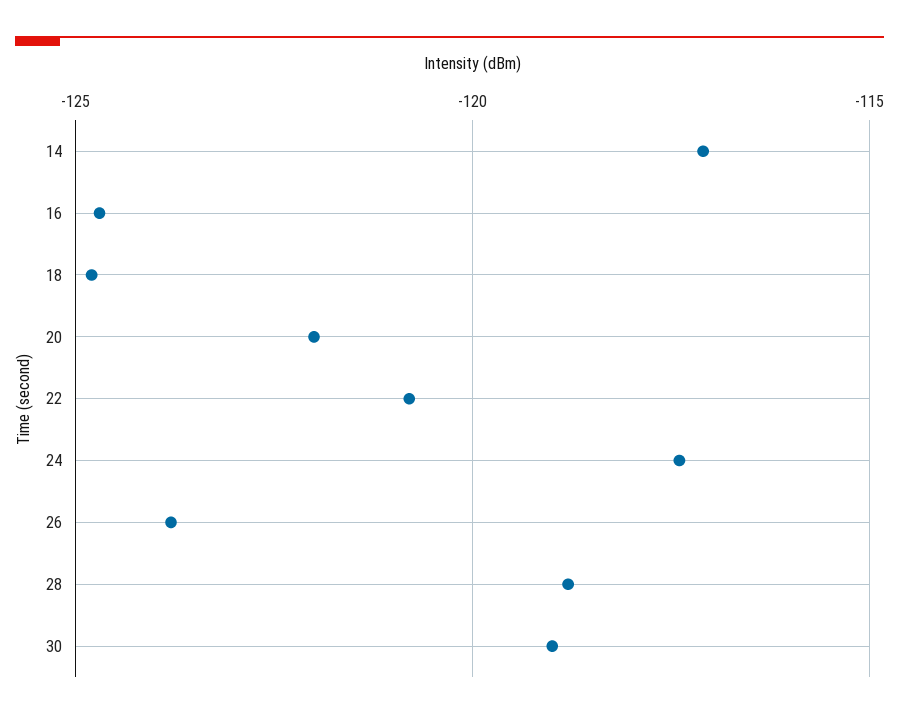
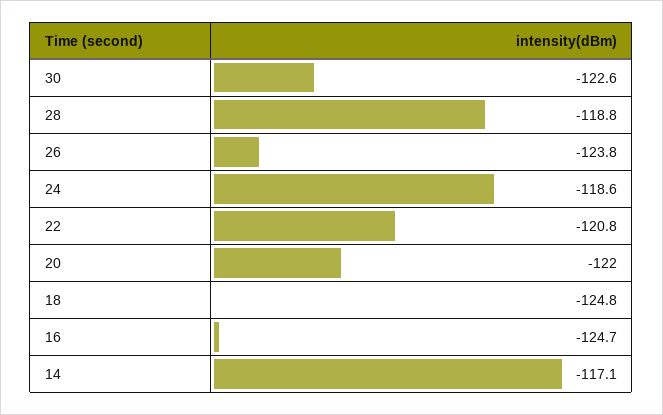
  {
    "14": -117.1,
    "16": -124.7,
    "18": -124.8,
    "20": -122,
    "22": -120.8,
-   "24": -117.5,
+   "24": -118.6,
    "26": -123.8,
    "28": -118.8,
-   "30": -119
+   "30": -122.6
  }

